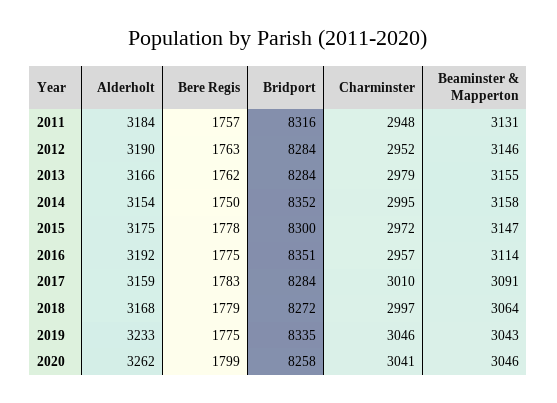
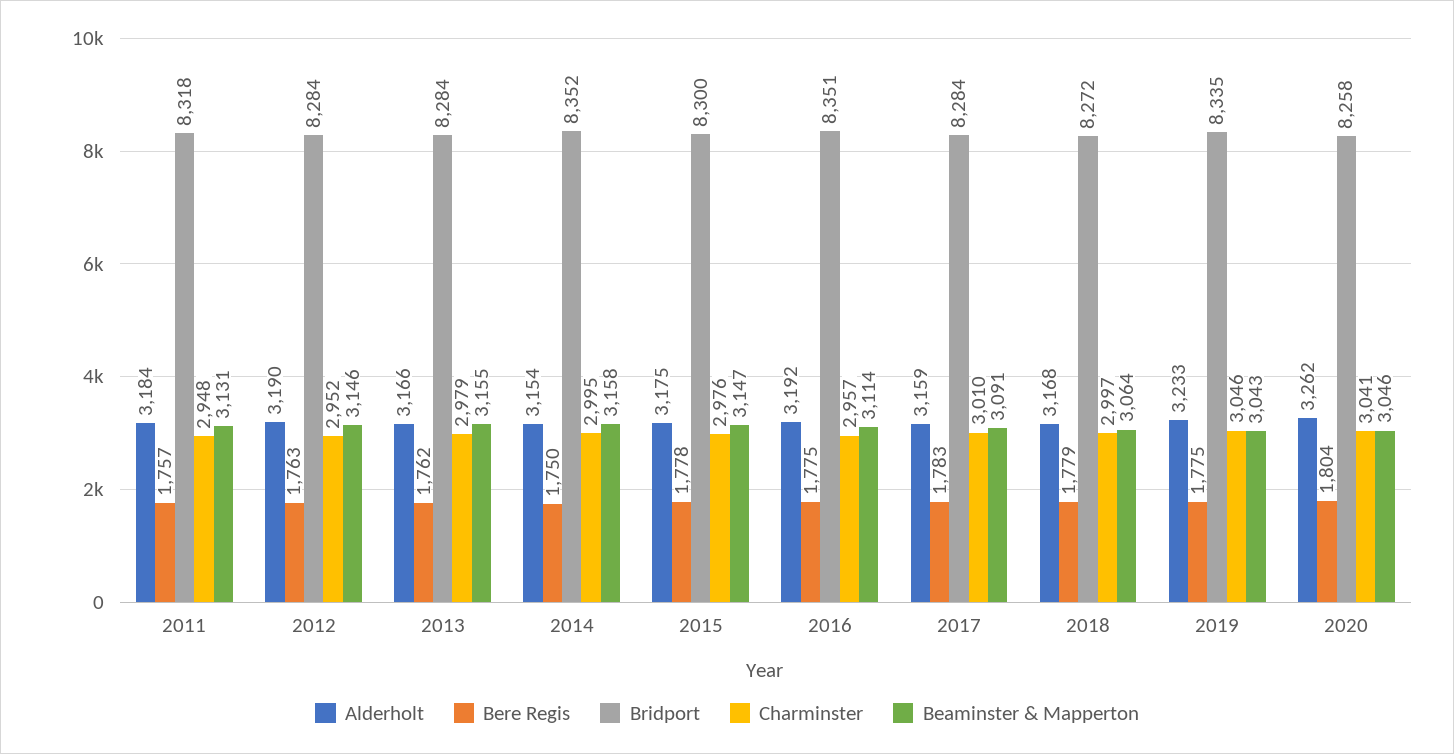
  {
    "Alderholt": {
      "2011": 3184,
      "2012": 3190,
      "2013": 3166,
      "2014": 3154,
      "2015": 3175,
      "2016": 3192,
      "2017": 3159,
      "2018": 3168,
      "2019": 3233,
      "2020": 3262
    },
    "Bere Regis": {
      "2011": 1757,
      "2012": 1763,
      "2013": 1762,
      "2014": 1750,
      "2015": 1778,
      "2016": 1775,
      "2017": 1783,
      "2018": 1779,
      "2019": 1775,
-     "2020": 1799
+     "2020": 1804
    },
    "Bridport": {
-     "2011": 8316,
+     "2011": 8318,
      "2012": 8284,
      "2013": 8284,
      "2014": 8352,
      "2015": 8300,
      "2016": 8351,
      "2017": 8284,
      "2018": 8272,
      "2019": 8335,
      "2020": 8258
    },
    "Charminster": {
      "2011": 2948,
      "2012": 2952,
      "2013": 2979,
      "2014": 2995,
-     "2015": 2972,
+     "2015": 2976,
      "2016": 2957,
      "2017": 3010,
      "2018": 2997,
      "2019": 3046,
      "2020": 3041
    },
    "Beaminster & Mapperton": {
      "2011": 3131,
      "2012": 3146,
      "2013": 3155,
      "2014": 3158,
      "2015": 3147,
      "2016": 3114,
      "2017": 3091,
      "2018": 3064,
      "2019": 3043,
      "2020": 3046
    }
  }

